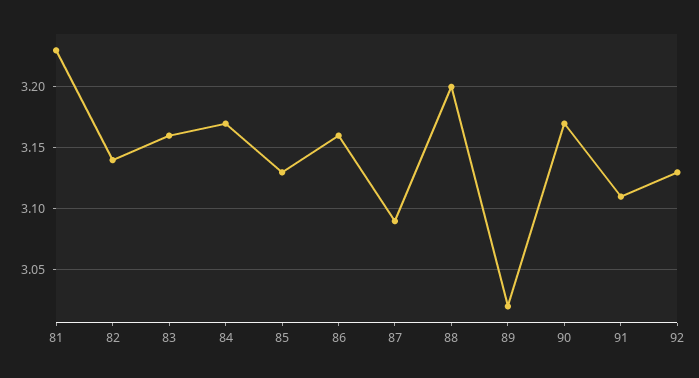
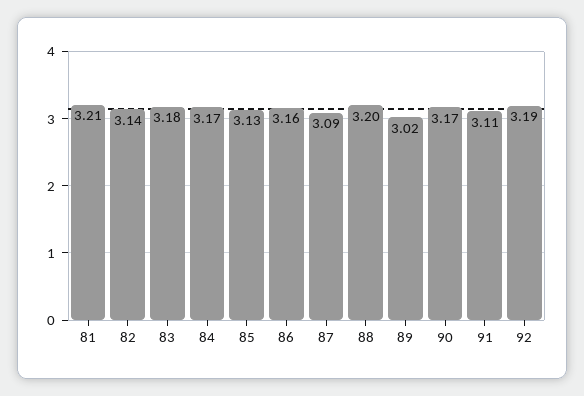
  {
-   "81": 3.23,
+   "81": 3.21,
    "82": 3.14,
-   "83": 3.16,
+   "83": 3.18,
    "84": 3.17,
    "85": 3.13,
    "86": 3.16,
    "87": 3.09,
    "88": 3.2,
    "89": 3.02,
    "90": 3.17,
    "91": 3.11,
-   "92": 3.13
+   "92": 3.19
  }

